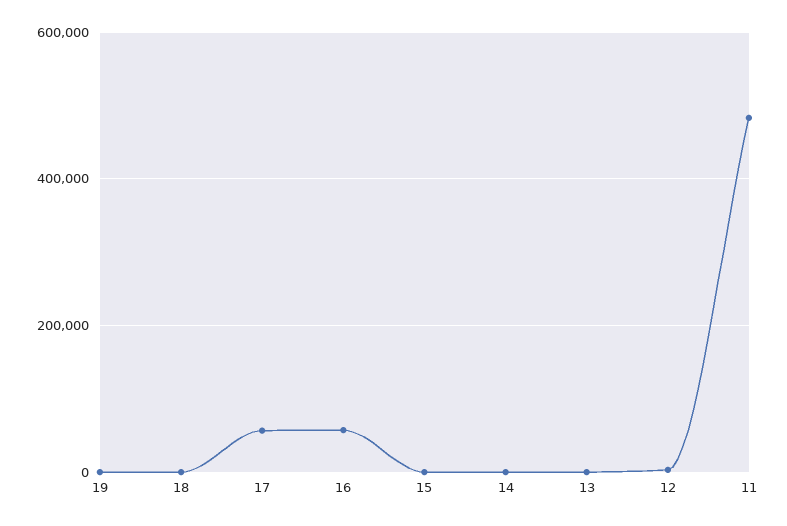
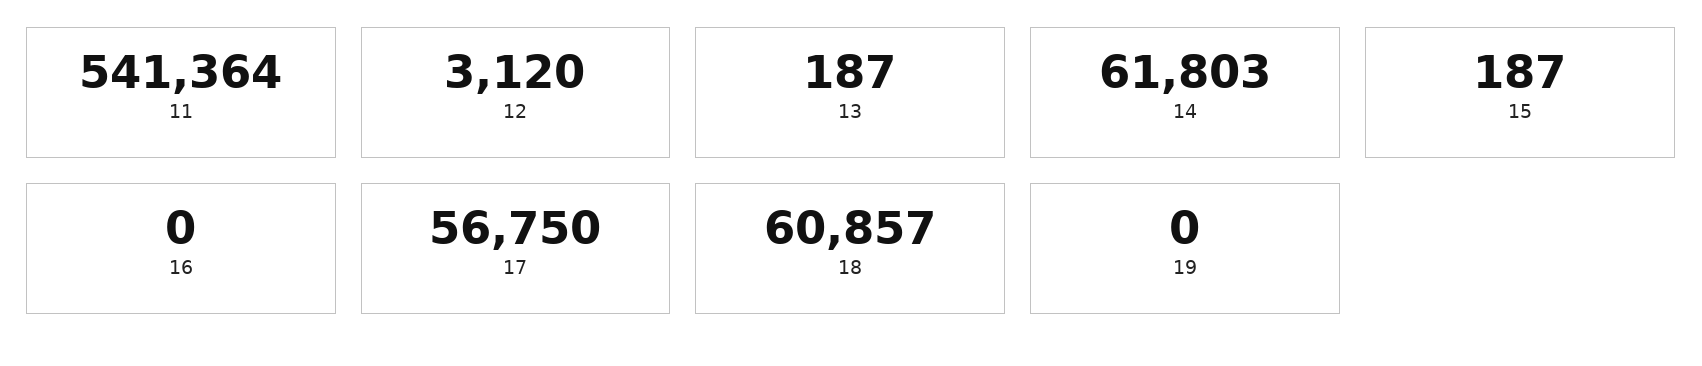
  {
    "19": 0,
-   "18": 0,
+   "18": 60857,
    "17": 56750,
-   "16": 60000,
+   "16": 0,
    "15": 187,
-   "14": 0,
+   "14": 61803,
    "13": 187,
    "12": 3120,
-   "11": 480000
+   "11": 541364
  }

